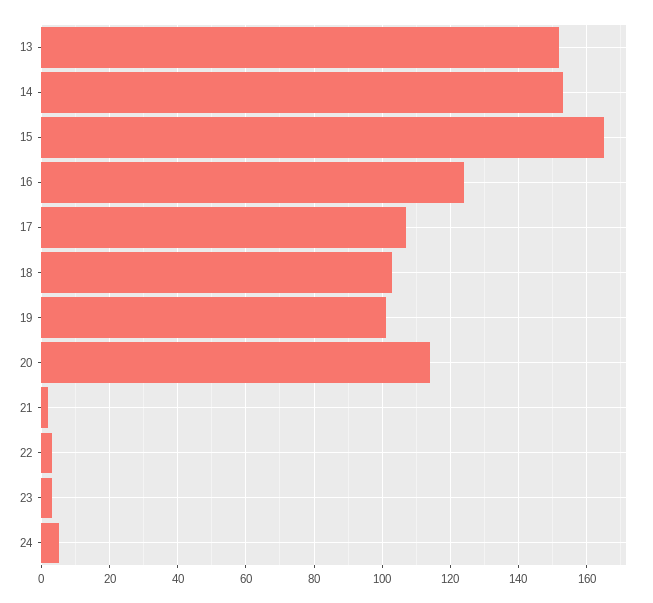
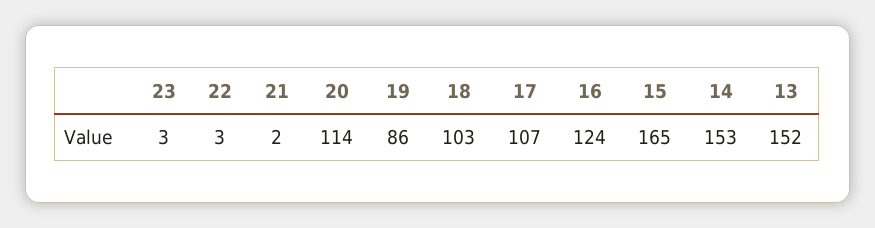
  {
    "13": 152,
    "14": 153,
    "15": 165,
    "16": 124,
    "17": 107,
    "18": 103,
-   "19": 100,
+   "19": 86,
    "20": 114,
    "21": 2,
    "22": 3,
-   "23": 3,
+   "23": 3
-   "24": 5
  }

